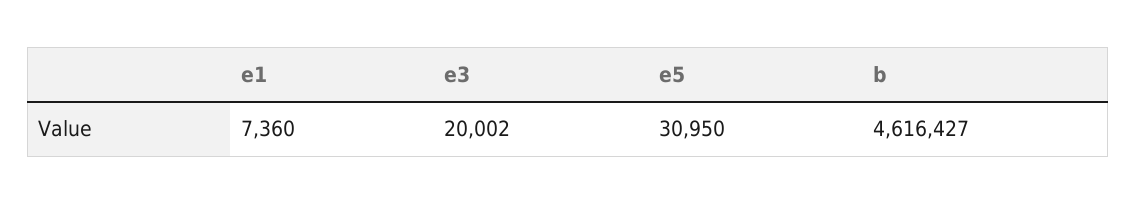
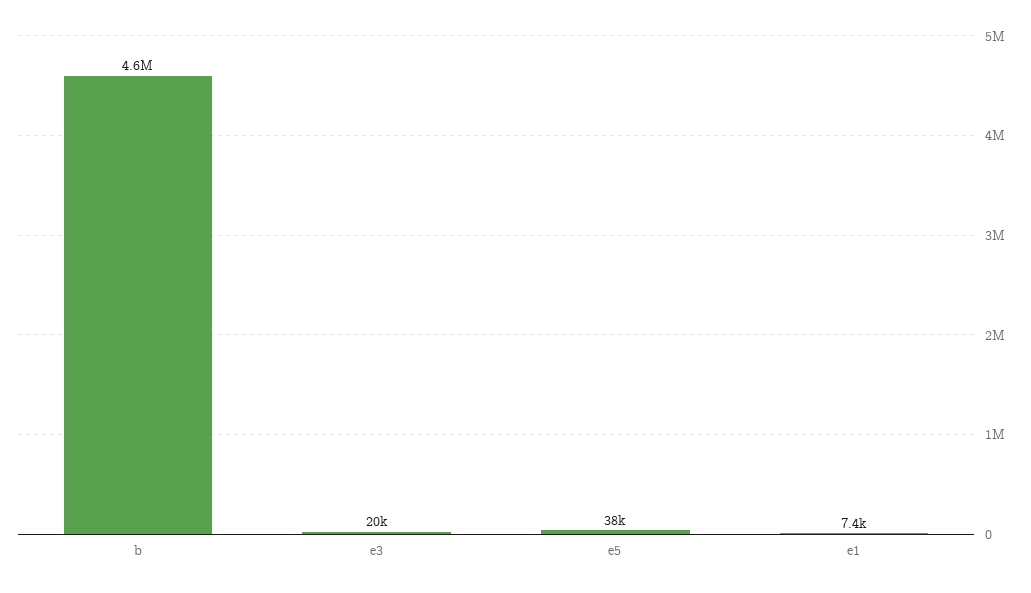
  {
    "e1": 7360,
    "e3": 20002,
-   "e5": 30950,
+   "e5": 38000,
    "b": 4616427
  }

